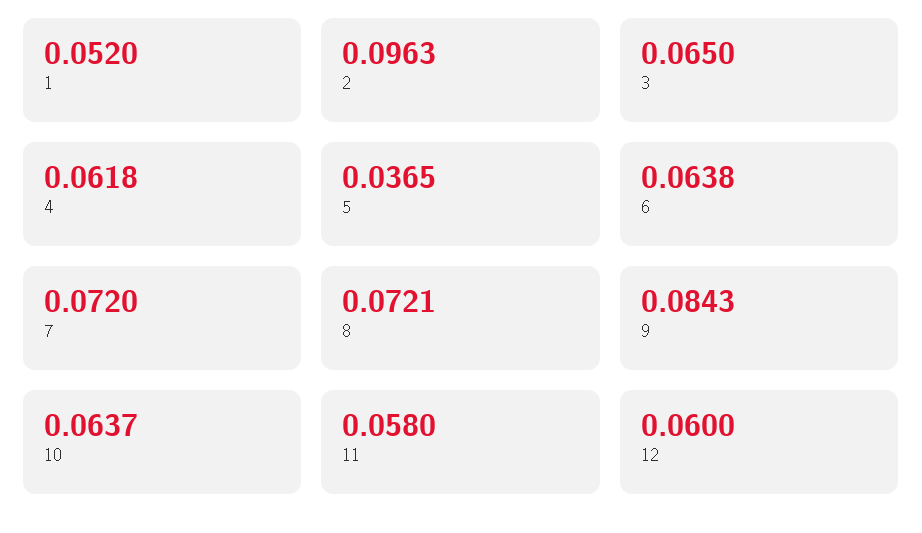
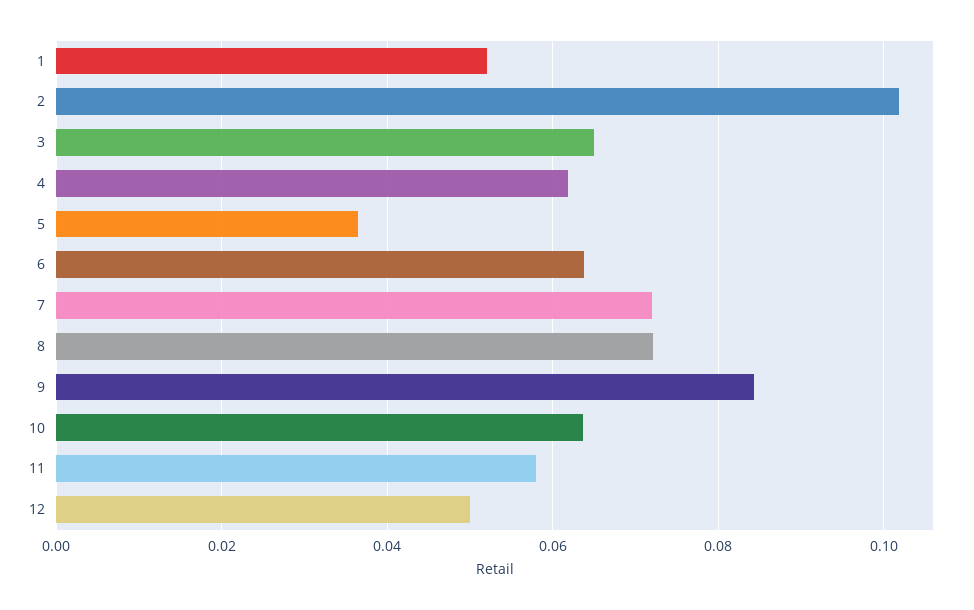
  {
    "1": 0.052,
-   "2": 0.0963,
+   "2": 0.102,
    "3": 0.065,
    "4": 0.0618,
    "5": 0.0365,
    "6": 0.0638,
    "7": 0.072,
    "8": 0.0721,
    "9": 0.0843,
    "10": 0.0637,
    "11": 0.058,
-   "12": 0.06
+   "12": 0.05
  }

